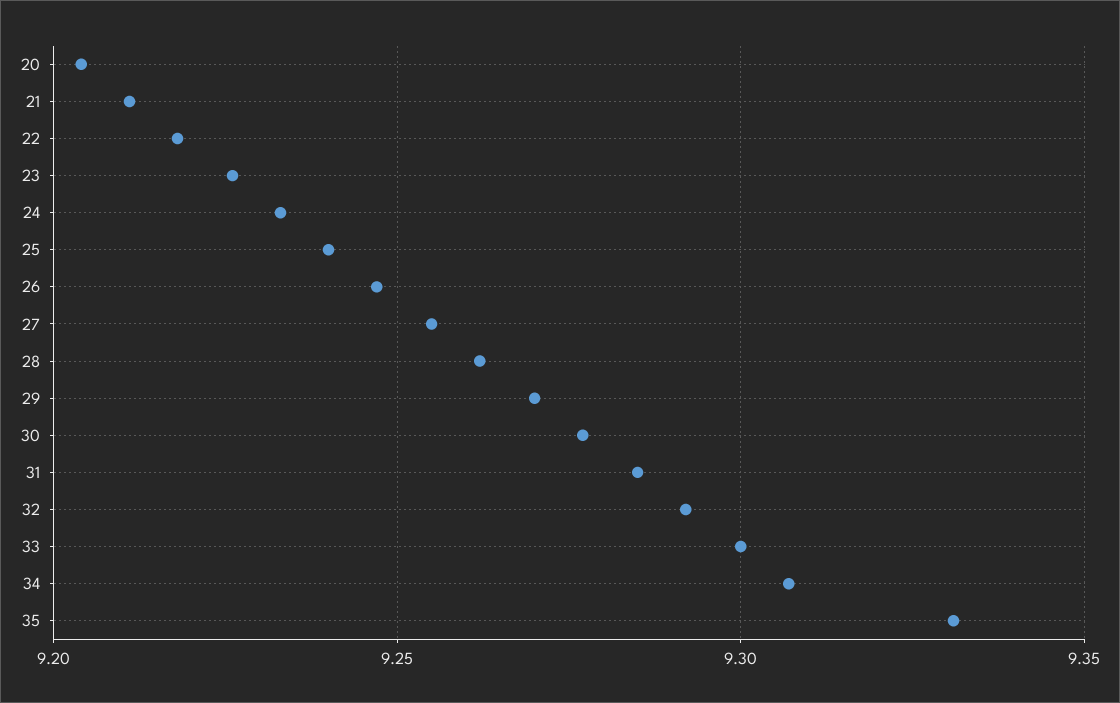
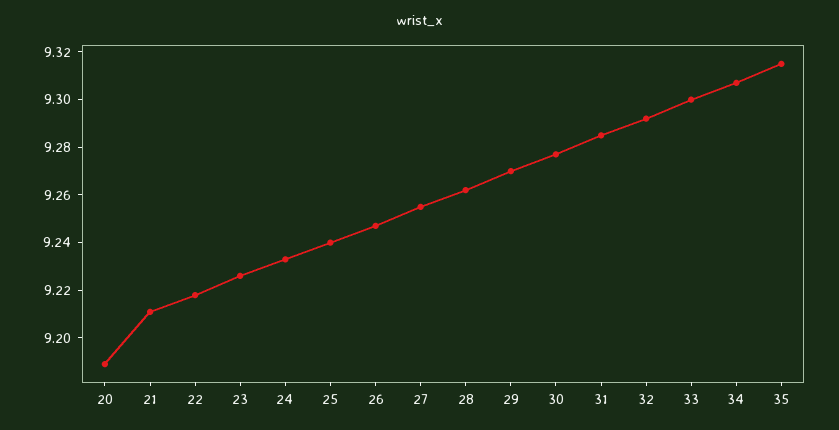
  {
-   "20": 9.205,
+   "20": 9.19,
    "21": 9.21,
    "22": 9.22,
    "23": 9.225,
    "24": 9.235,
    "25": 9.24,
    "26": 9.245,
    "27": 9.255,
    "28": 9.26,
    "29": 9.27,
    "30": 9.275,
    "31": 9.285,
    "32": 9.29,
    "33": 9.3,
    "34": 9.305,
-   "35": 9.33
+   "35": 9.315
  }

